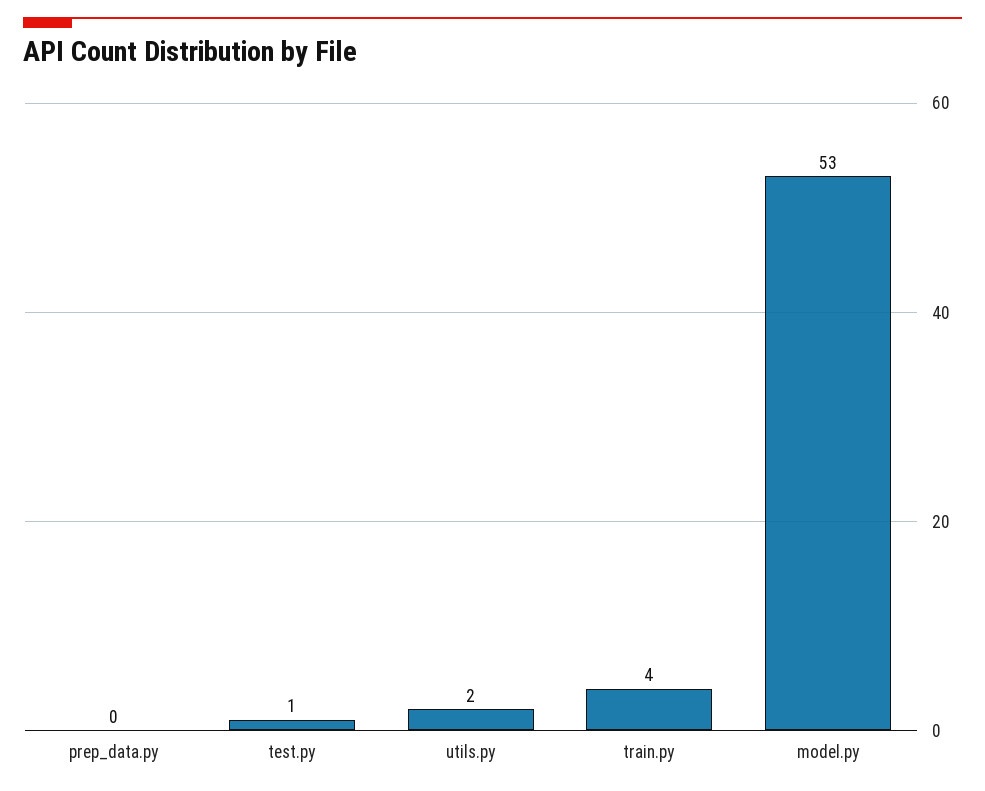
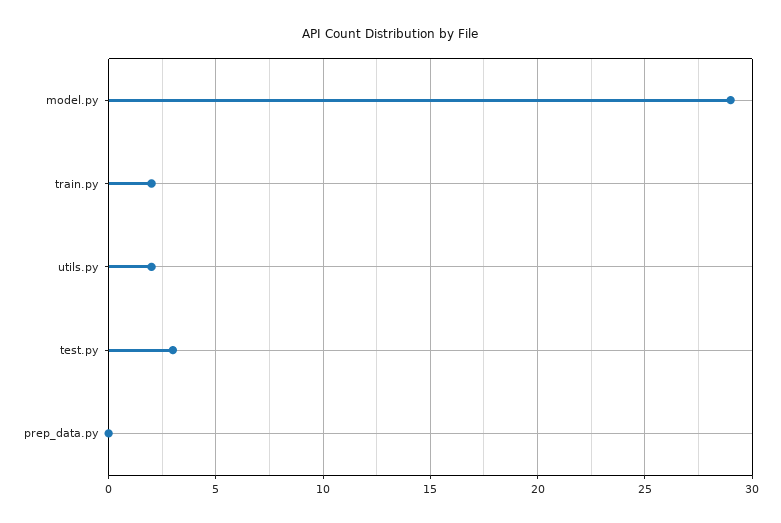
  {
    "prep_data.py": 0,
-   "test.py": 1,
+   "test.py": 3,
    "utils.py": 2,
-   "train.py": 4,
+   "train.py": 2,
-   "model.py": 53
+   "model.py": 29
  }

